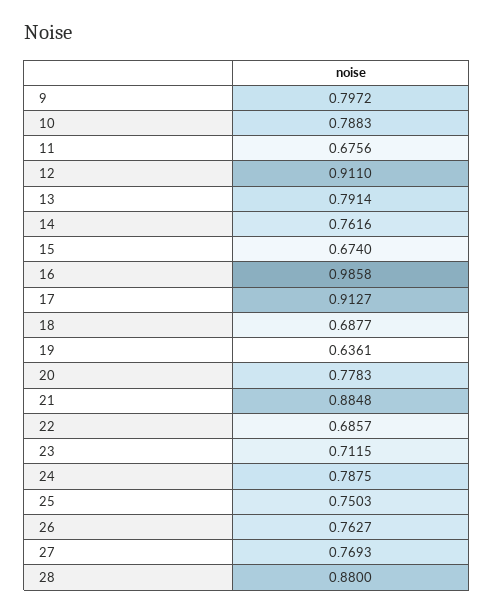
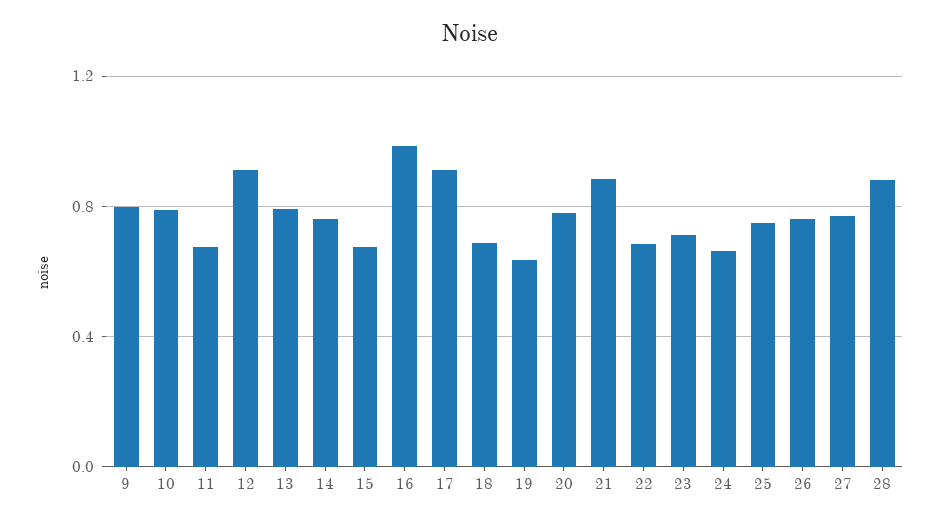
  {
    "9": 0.7972,
    "10": 0.7883,
    "11": 0.6756,
    "12": 0.911,
    "13": 0.7914,
    "14": 0.7616,
    "15": 0.674,
    "16": 0.9858,
    "17": 0.9127,
    "18": 0.6877,
    "19": 0.6361,
    "20": 0.7783,
    "21": 0.8848,
    "22": 0.6857,
    "23": 0.7115,
-   "24": 0.7875,
+   "24": 0.65,
    "25": 0.7503,
    "26": 0.7627,
    "27": 0.7693,
    "28": 0.88
  }

